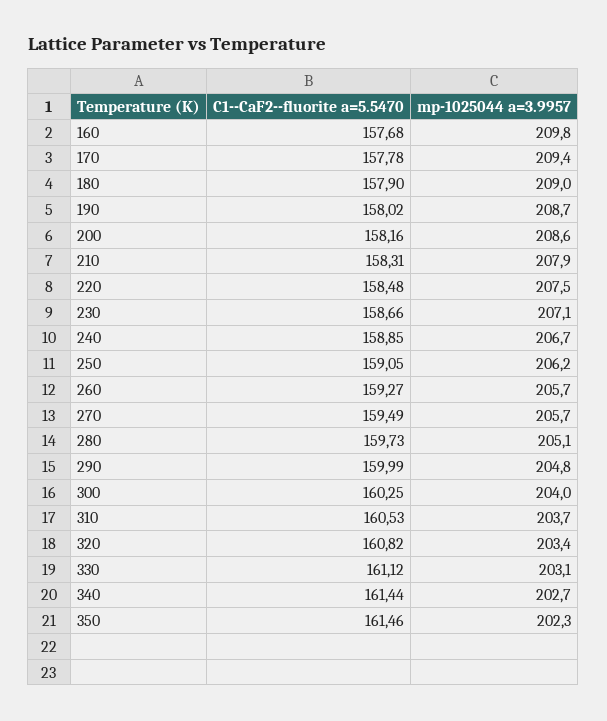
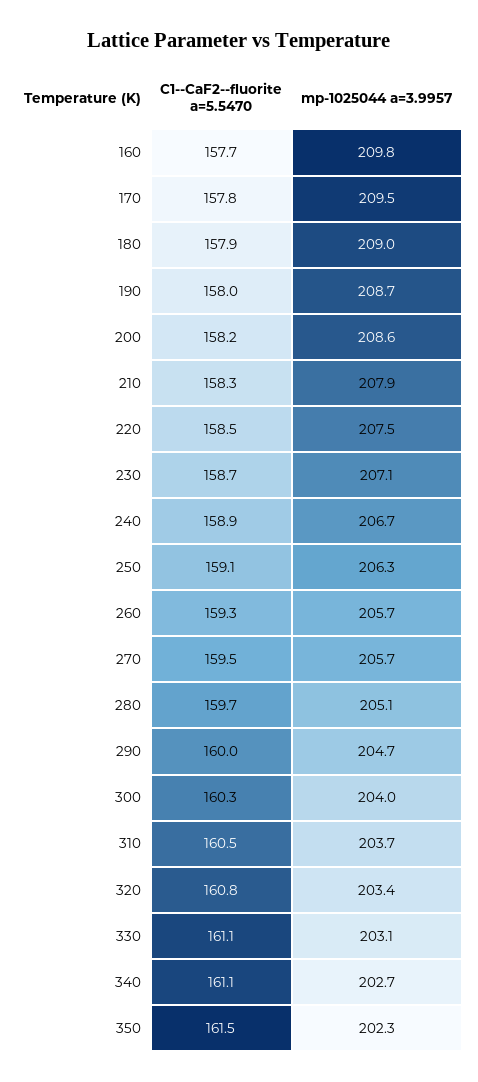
  {
    "C1--CaF2--fluorite a=5.5470": {
      "160": 157.68,
      "170": 157.78,
      "180": 157.9,
      "190": 158.02,
      "200": 158.16,
      "210": 158.31,
      "220": 158.48,
      "230": 158.66,
      "240": 158.85,
      "250": 159.05,
      "260": 159.27,
      "270": 159.49,
      "280": 159.73,
      "290": 159.99,
      "300": 160.25,
      "310": 160.53,
      "320": 160.82,
      "330": 161.12,
-     "340": 161.44,
+     "340": 161.1,
      "350": 161.46
    },
    "mp-1025044 a=3.9957": {
      "160": 209.8,
-     "170": 209.4,
+     "170": 209.5,
      "180": 209,
      "190": 208.7,
      "200": 208.6,
      "210": 207.9,
      "220": 207.5,
      "230": 207.1,
      "240": 206.7,
-     "250": 206.2,
+     "250": 206.3,
      "260": 205.7,
      "270": 205.7,
      "280": 205.1,
-     "290": 204.8,
+     "290": 204.7,
      "300": 204,
      "310": 203.7,
      "320": 203.4,
      "330": 203.1,
      "340": 202.7,
      "350": 202.3
    }
  }

